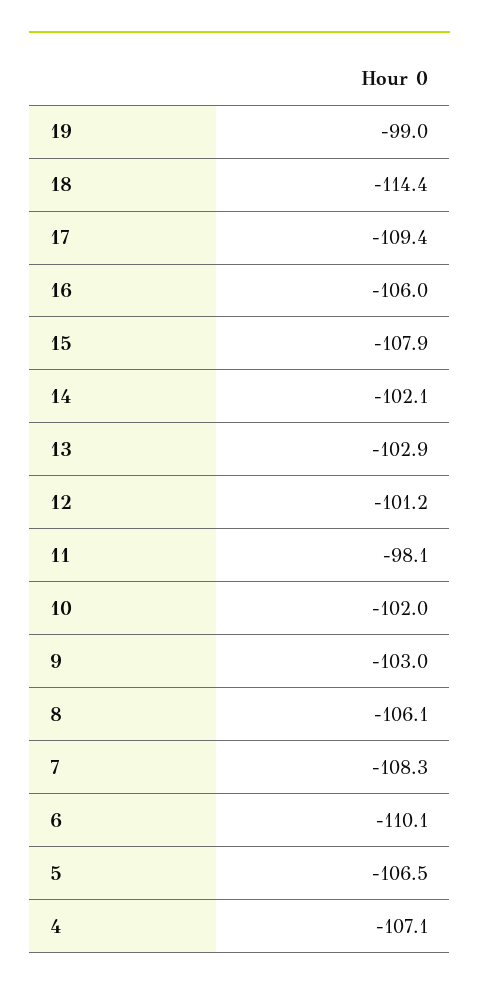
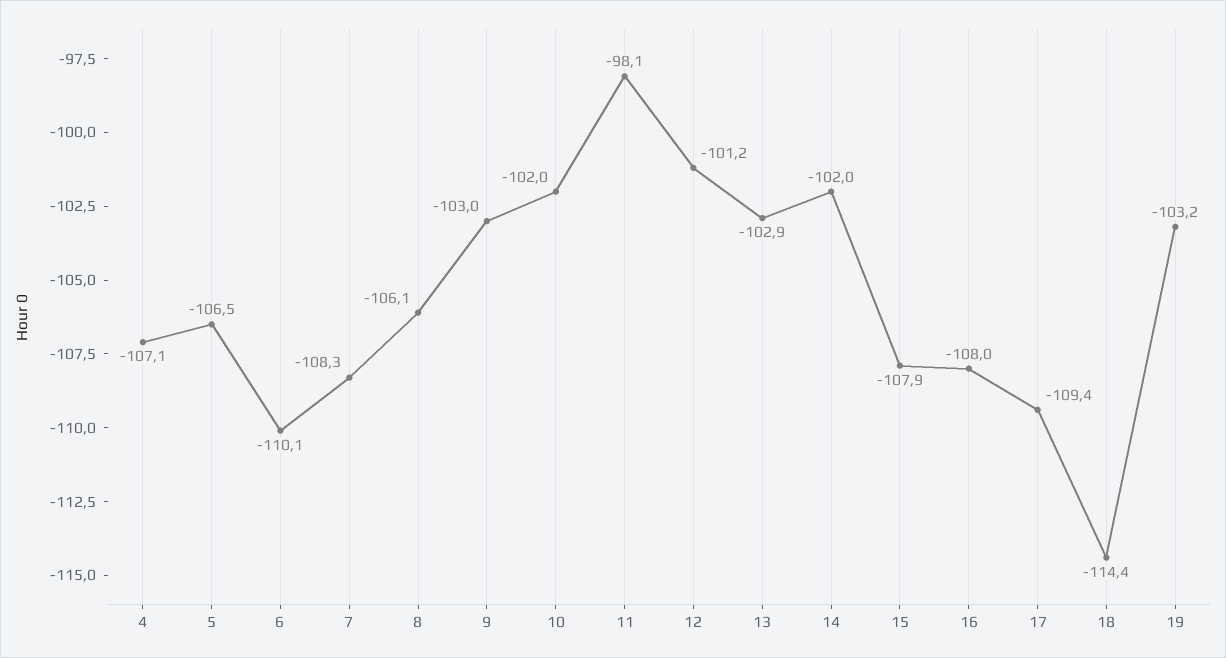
  {
-   "19": -99,
+   "19": -103.2,
    "18": -114.4,
    "17": -109.4,
-   "16": -106,
+   "16": -108,
    "15": -107.9,
-   "14": -102.1,
+   "14": -102,
    "13": -102.9,
    "12": -101.2,
    "11": -98.1,
    "10": -102,
    "9": -103,
    "8": -106.1,
    "7": -108.3,
    "6": -110.1,
    "5": -106.5,
    "4": -107.1
  }

